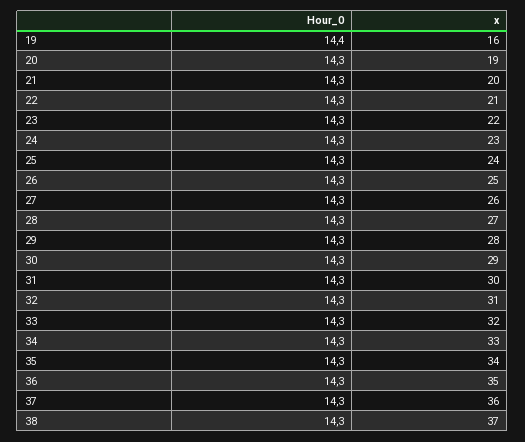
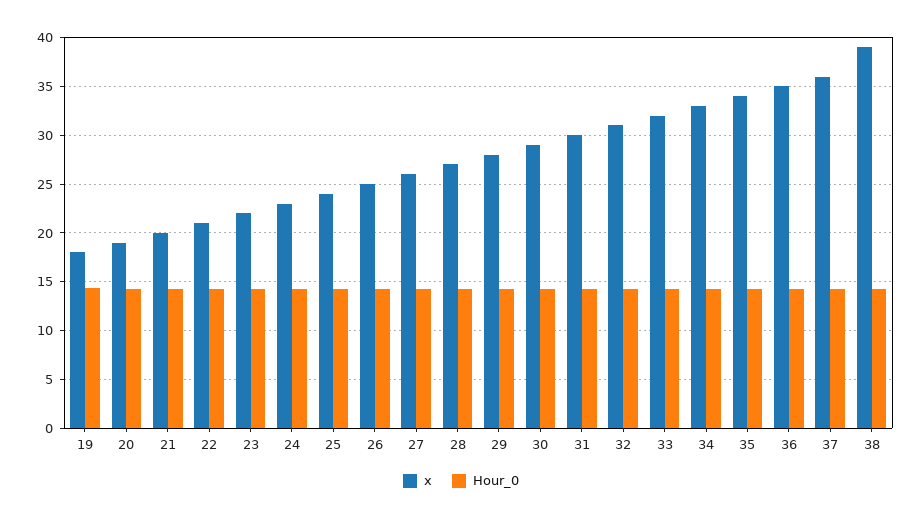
  {
    "Hour_0": {
      "19": 14.4,
      "20": 14.3,
      "21": 14.3,
      "22": 14.3,
      "23": 14.3,
      "24": 14.3,
      "25": 14.3,
      "26": 14.3,
      "27": 14.3,
      "28": 14.3,
      "29": 14.3,
      "30": 14.3,
      "31": 14.3,
      "32": 14.3,
      "33": 14.3,
      "34": 14.3,
      "35": 14.3,
      "36": 14.3,
      "37": 14.3,
      "38": 14.3
    },
    "x": {
-     "19": 16,
+     "19": 18,
      "20": 19,
      "21": 20,
      "22": 21,
      "23": 22,
      "24": 23,
      "25": 24,
      "26": 25,
      "27": 26,
      "28": 27,
      "29": 28,
      "30": 29,
      "31": 30,
      "32": 31,
      "33": 32,
      "34": 33,
      "35": 34,
      "36": 35,
      "37": 36,
-     "38": 37
+     "38": 39
    }
  }

